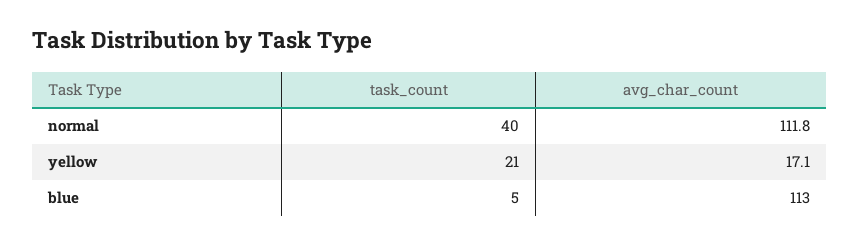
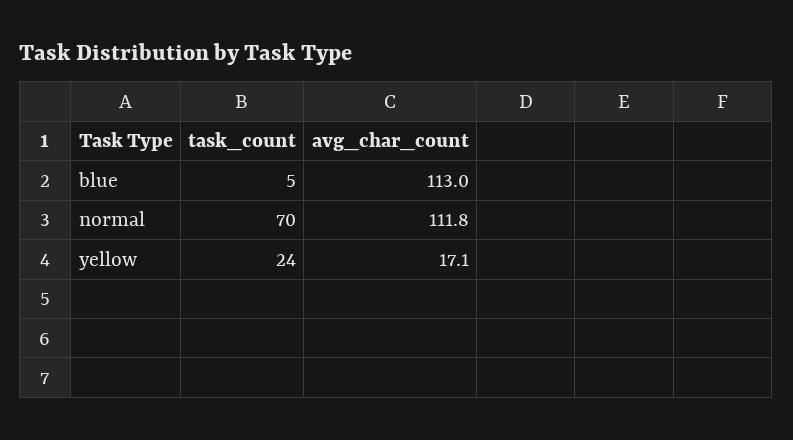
  {
    "task_count": {
-     "normal": 40,
+     "normal": 70,
-     "yellow": 21,
+     "yellow": 24,
      "blue": 5
    },
    "avg_char_count": {
      "normal": 111.8,
      "yellow": 17.1,
      "blue": 113
    }
  }

